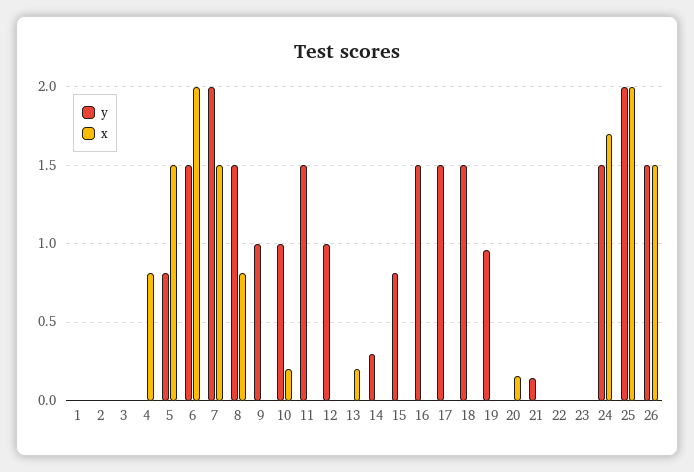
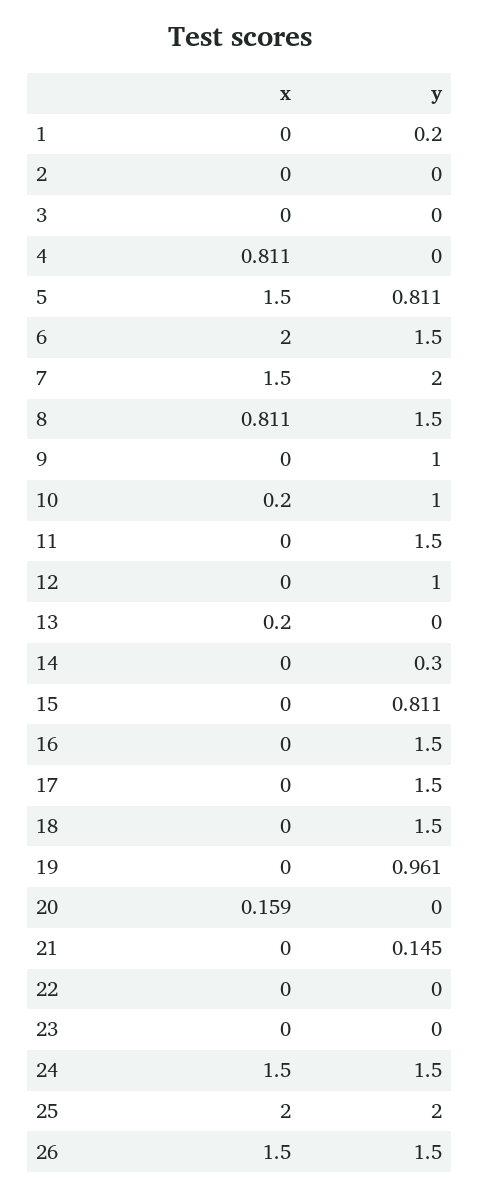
  {
    "y": {
-     "1": 0,
+     "1": 0.2,
      "2": 0,
      "3": 0,
      "4": 0,
      "5": 0.811,
      "6": 1.5,
      "7": 2,
      "8": 1.5,
      "9": 1,
      "10": 1,
      "11": 1.5,
      "12": 1,
      "13": 0,
      "14": 0.3,
      "15": 0.811,
      "16": 1.5,
      "17": 1.5,
      "18": 1.5,
      "19": 0.961,
      "20": 0,
      "21": 0.145,
      "22": 0,
      "23": 0,
      "24": 1.5,
      "25": 2,
      "26": 1.5
    },
    "x": {
      "1": 0,
      "2": 0,
      "3": 0,
      "4": 0.811,
      "5": 1.5,
      "6": 2,
      "7": 1.5,
      "8": 0.811,
      "9": 0,
      "10": 0.2,
      "11": 0,
      "12": 0,
      "13": 0.2,
      "14": 0,
      "15": 0,
      "16": 0,
      "17": 0,
      "18": 0,
      "19": 0,
      "20": 0.159,
      "21": 0,
      "22": 0,
      "23": 0,
-     "24": 1.7,
+     "24": 1.5,
      "25": 2,
      "26": 1.5
    }
  }

